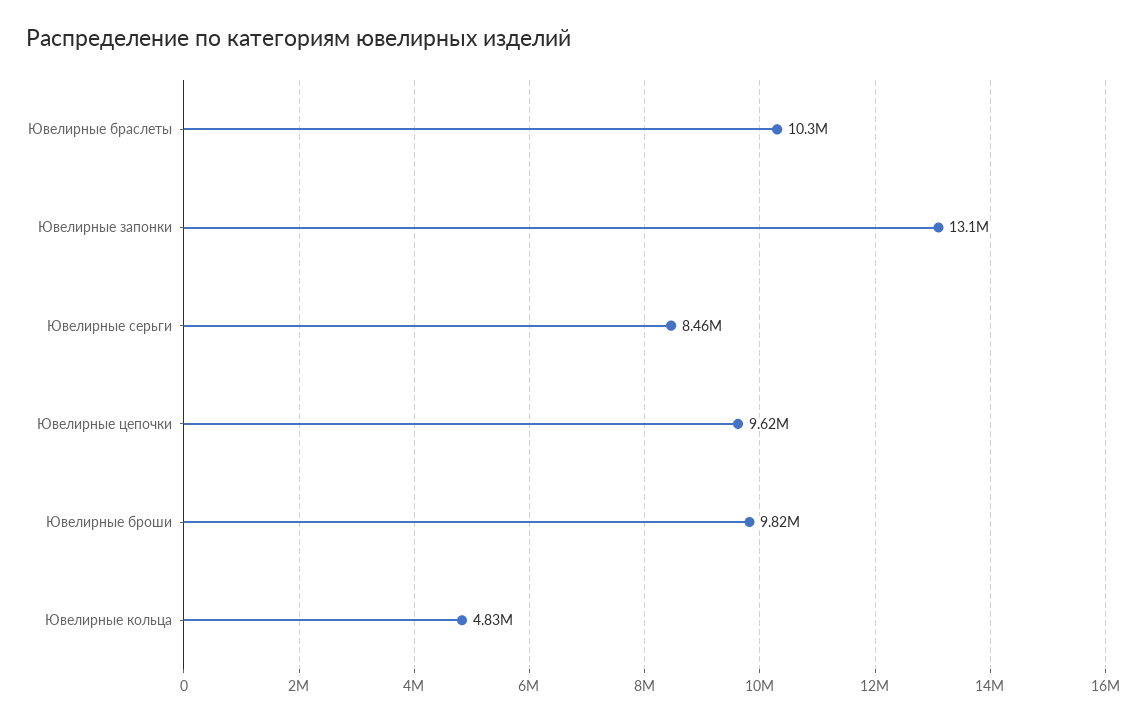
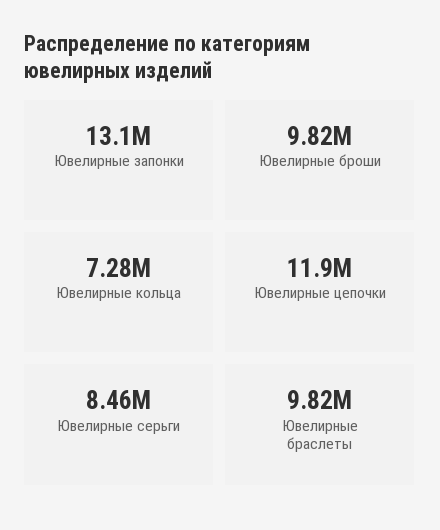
  {
-   "Ювелирные браслеты": 10300000,
+   "Ювелирные браслеты": 9820000,
    "Ювелирные запонки": 13100000,
    "Ювелирные серьги": 8460000,
-   "Ювелирные цепочки": 9620000,
+   "Ювелирные цепочки": 11900000,
    "Ювелирные броши": 9820000,
-   "Ювелирные кольца": 4830000
+   "Ювелирные кольца": 7280000
  }

